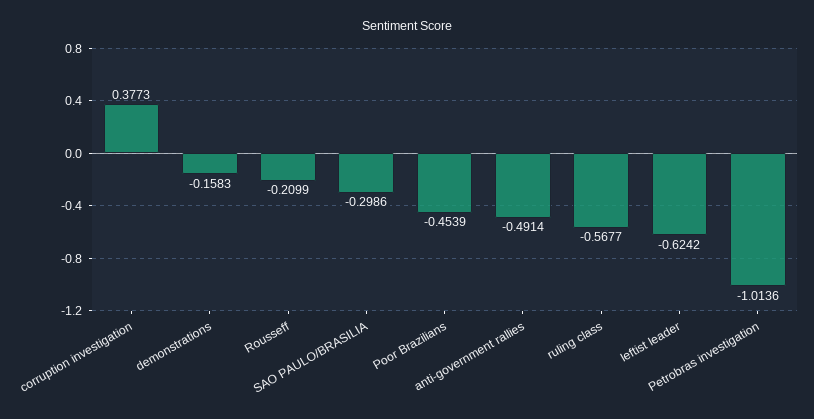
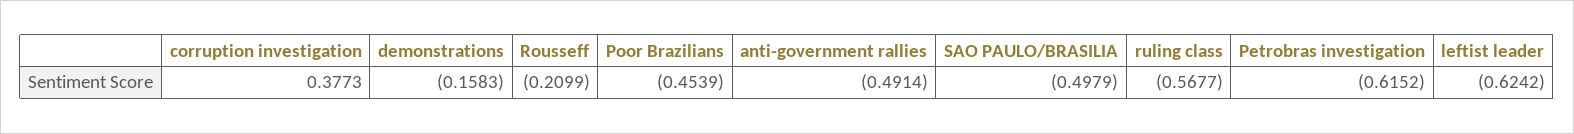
  {
    "corruption investigation": 0.3773,
    "demonstrations": -0.1583,
    "Rousseff": -0.2099,
-   "SAO PAULO/BRASILIA": -0.2986,
+   "SAO PAULO/BRASILIA": -0.4979,
    "Poor Brazilians": -0.4539,
    "anti-government rallies": -0.4914,
    "ruling class": -0.5677,
    "leftist leader": -0.6242,
-   "Petrobras investigation": -1.0136
+   "Petrobras investigation": -0.6152
  }

